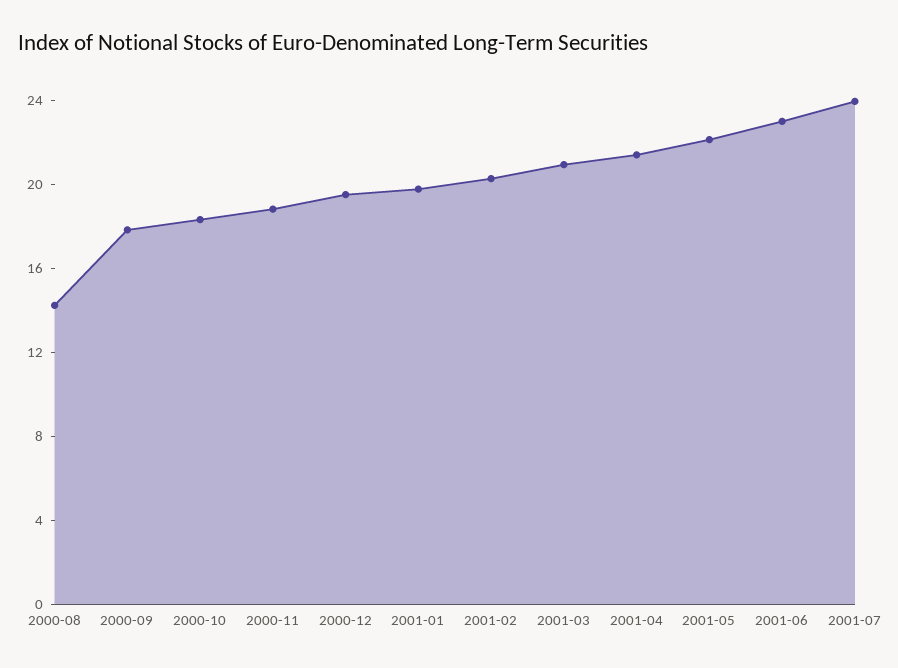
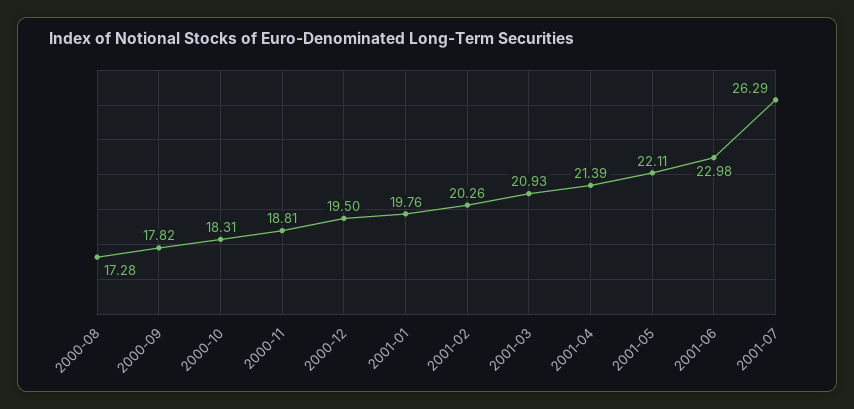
  {
-   "2000-08": 14,
+   "2000-08": 17.28,
    "2000-09": 17.82,
    "2000-10": 18.31,
    "2000-11": 18.81,
    "2000-12": 19.5,
    "2001-01": 19.76,
    "2001-02": 20.26,
    "2001-03": 20.93,
    "2001-04": 21.39,
    "2001-05": 22.11,
    "2001-06": 22.98,
-   "2001-07": 24
+   "2001-07": 26.29
  }

